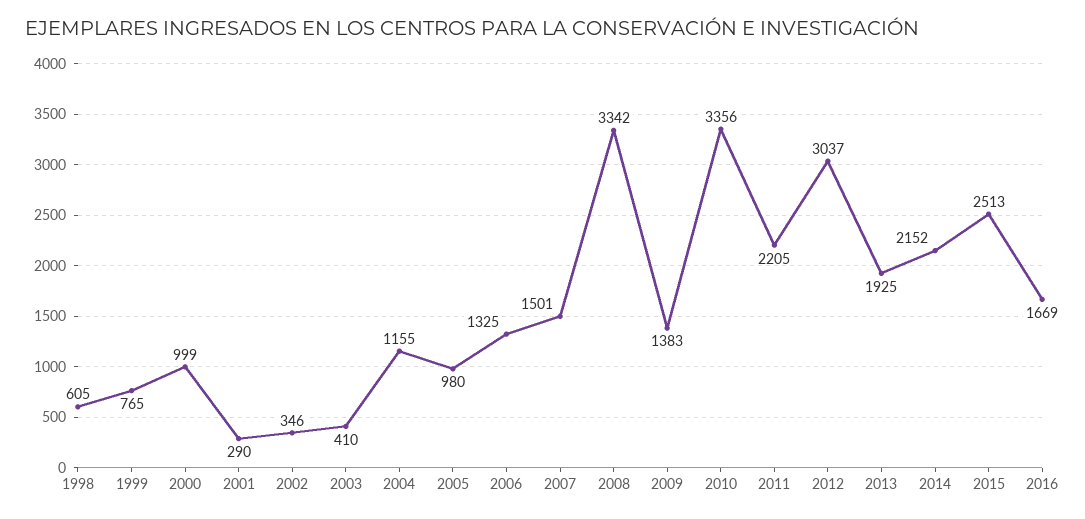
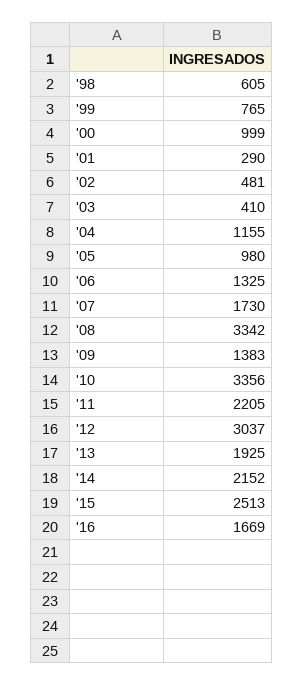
  {
    "1998": 605,
    "1999": 765,
    "2000": 999,
    "2001": 290,
-   "2002": 346,
+   "2002": 481,
    "2003": 410,
    "2004": 1155,
    "2005": 980,
    "2006": 1325,
-   "2007": 1501,
+   "2007": 1730,
    "2008": 3342,
    "2009": 1383,
    "2010": 3356,
    "2011": 2205,
    "2012": 3037,
    "2013": 1925,
    "2014": 2152,
    "2015": 2513,
    "2016": 1669
  }

